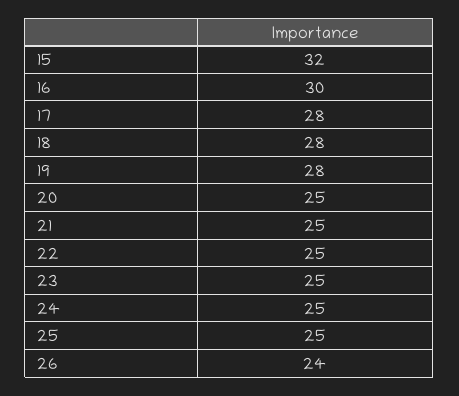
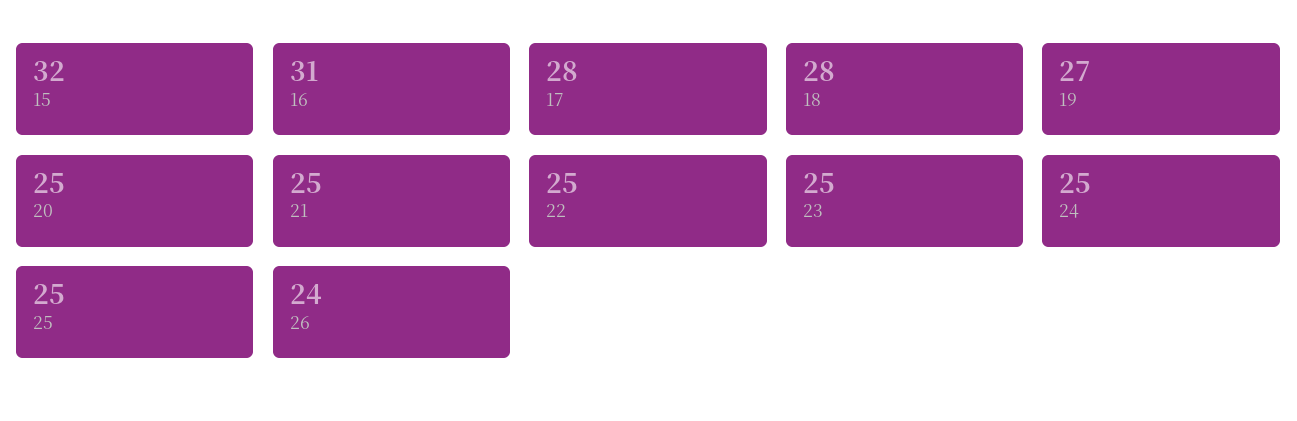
  {
    "15": 32,
-   "16": 30,
+   "16": 31,
    "17": 28,
    "18": 28,
-   "19": 28,
+   "19": 27,
    "20": 25,
    "21": 25,
    "22": 25,
    "23": 25,
    "24": 25,
    "25": 25,
    "26": 24
  }

